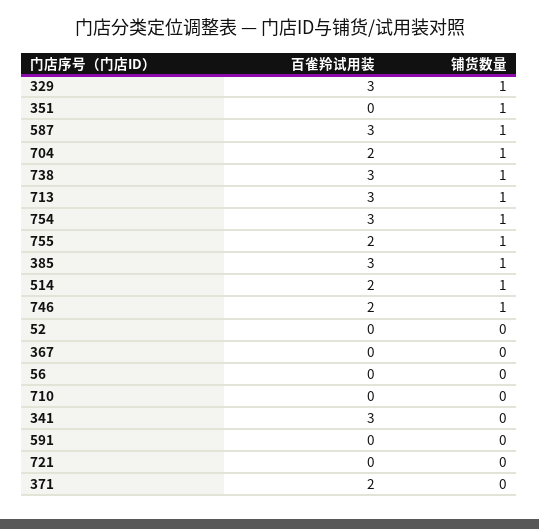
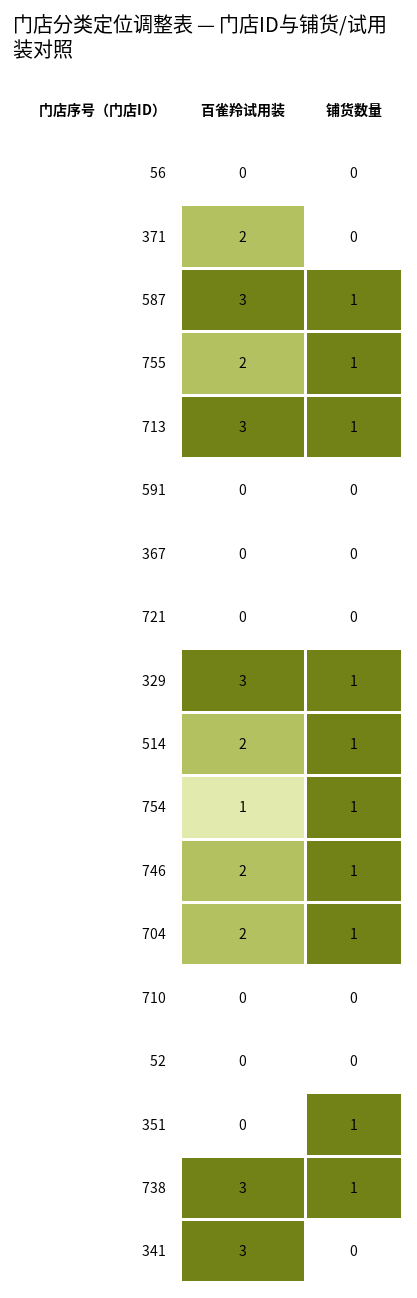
  {
    "百雀羚试用装": {
      "329": 3,
      "351": 0,
      "587": 3,
      "704": 2,
      "738": 3,
      "713": 3,
-     "754": 3,
+     "754": 1,
      "755": 2,
-     "385": 3,
      "514": 2,
      "746": 2,
      "52": 0,
      "367": 0,
      "56": 0,
      "710": 0,
      "341": 3,
      "591": 0,
      "721": 0,
      "371": 2
    },
    "铺货数量": {
      "329": 1,
      "351": 1,
      "587": 1,
      "704": 1,
      "738": 1,
      "713": 1,
      "754": 1,
      "755": 1,
-     "385": 1,
      "514": 1,
      "746": 1,
      "52": 0,
      "367": 0,
      "56": 0,
      "710": 0,
      "341": 0,
      "591": 0,
      "721": 0,
      "371": 0
    }
  }

